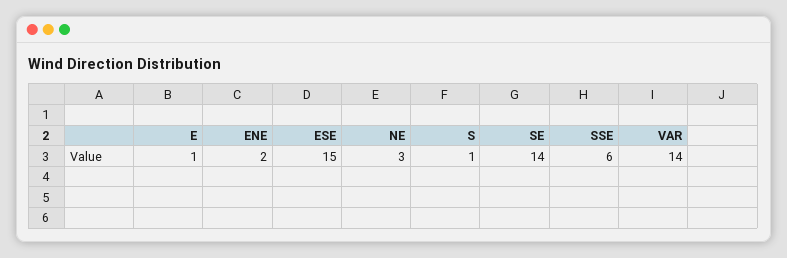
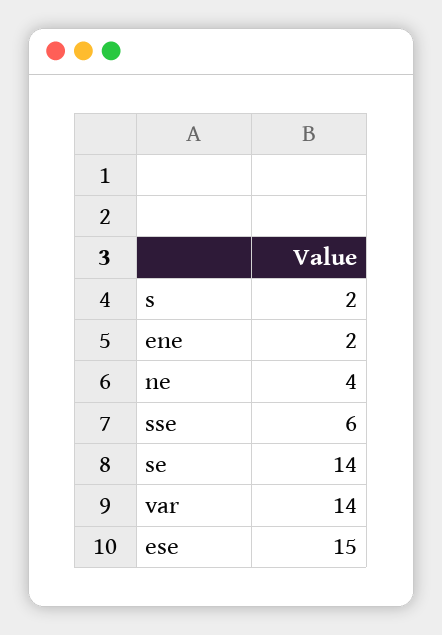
  {
-   "E": 1,
    "ENE": 2,
    "ESE": 15,
-   "NE": 3,
+   "NE": 4,
-   "S": 1,
+   "S": 2,
    "SE": 14,
    "SSE": 6,
    "VAR": 14
  }

